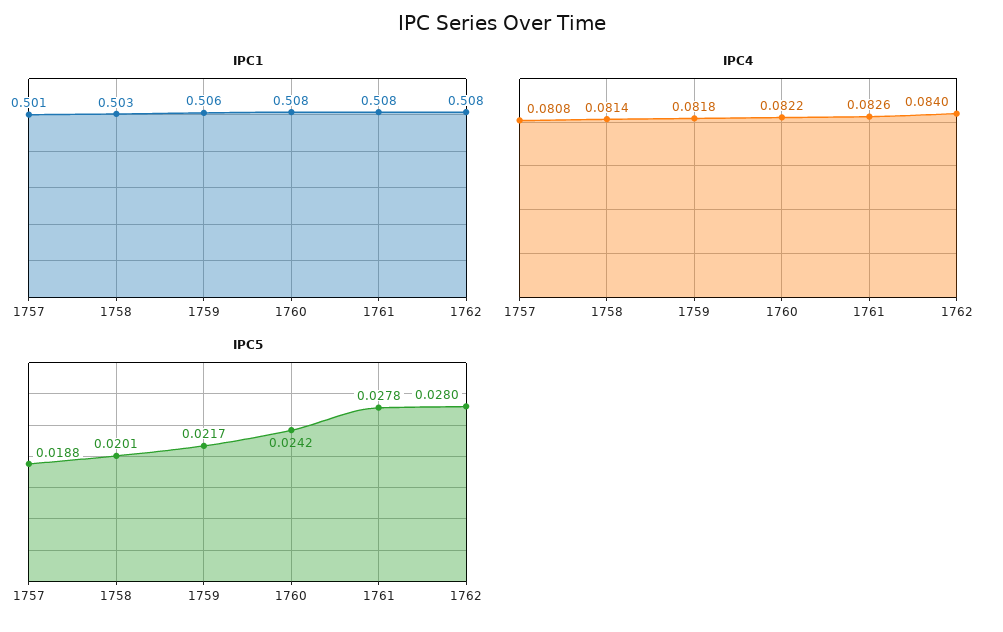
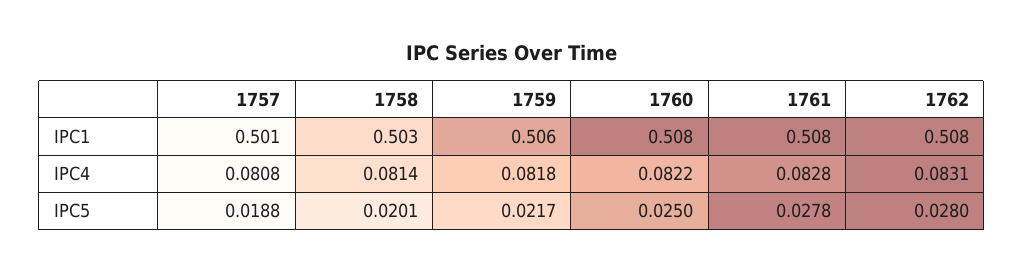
  {
    "IPC1": {
      "1757": 0.501,
      "1758": 0.503,
      "1759": 0.506,
      "1760": 0.508,
      "1761": 0.508,
      "1762": 0.508
    },
    "IPC4": {
      "1757": 0.0808,
      "1758": 0.0814,
      "1759": 0.0818,
      "1760": 0.0822,
-     "1761": 0.0826,
+     "1761": 0.0828,
-     "1762": 0.084
+     "1762": 0.0831
    },
    "IPC5": {
      "1757": 0.0188,
      "1758": 0.0201,
      "1759": 0.0217,
-     "1760": 0.0242,
+     "1760": 0.025,
      "1761": 0.0278,
      "1762": 0.028
    }
  }

